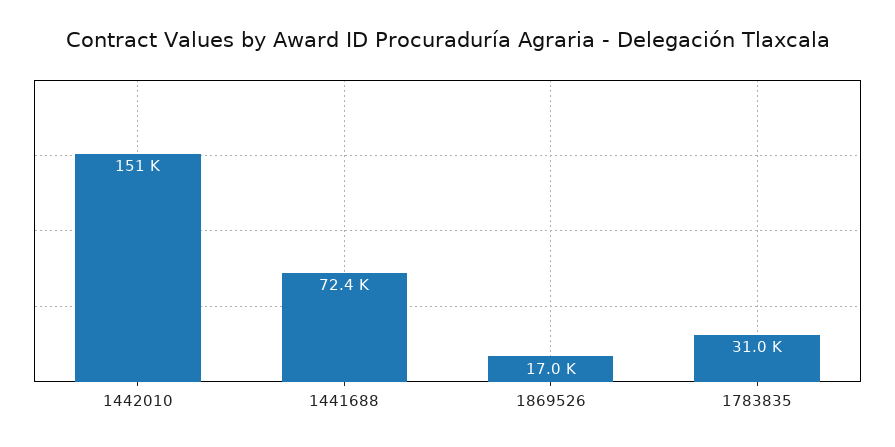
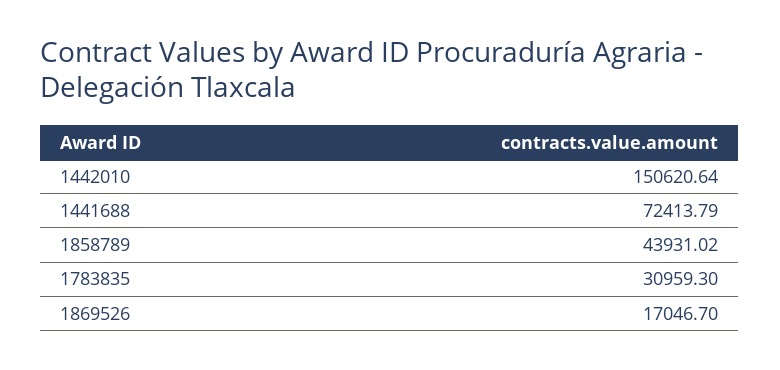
  {
    "1442010": 150620.64,
    "1441688": 72413.79,
    "1869526": 17046.7,
-   "1783835": 30959.3
+   "1783835": 30959.3,
+   "1858789": 43931.02
  }

